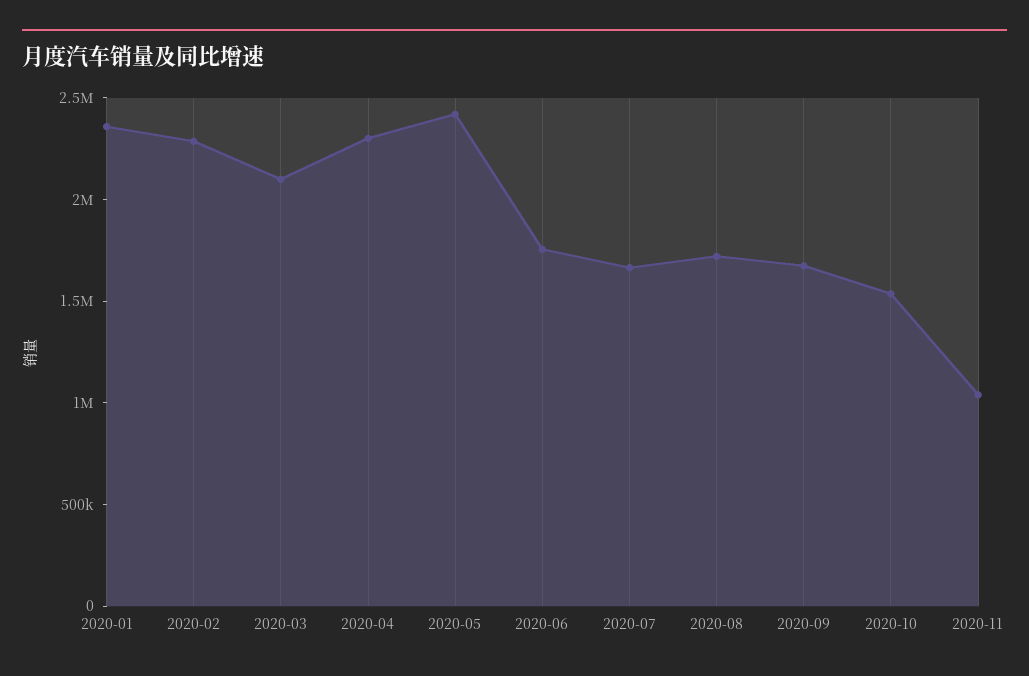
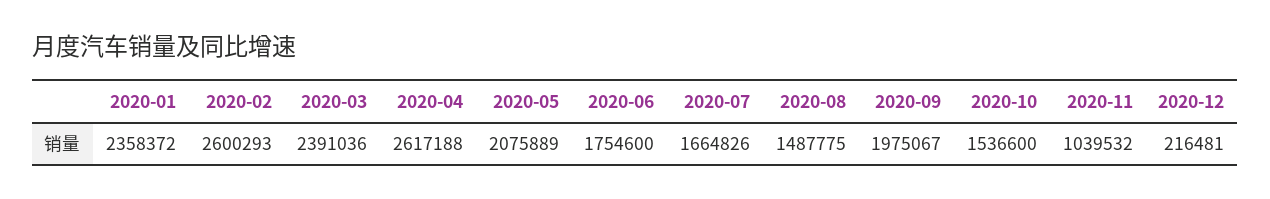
  {
    "2020-01": 2358372,
-   "2020-02": 2300000,
+   "2020-02": 2600293,
-   "2020-03": 2100000,
+   "2020-03": 2391036,
-   "2020-04": 2300000,
+   "2020-04": 2617188,
-   "2020-05": 2400000,
+   "2020-05": 2075889,
    "2020-06": 1754600,
    "2020-07": 1664826,
-   "2020-08": 1700000,
+   "2020-08": 1487775,
-   "2020-09": 1700000,
+   "2020-09": 1975067,
    "2020-10": 1536600,
-   "2020-11": 1039532
+   "2020-11": 1039532,
+   "2020-12": 216481
  }

